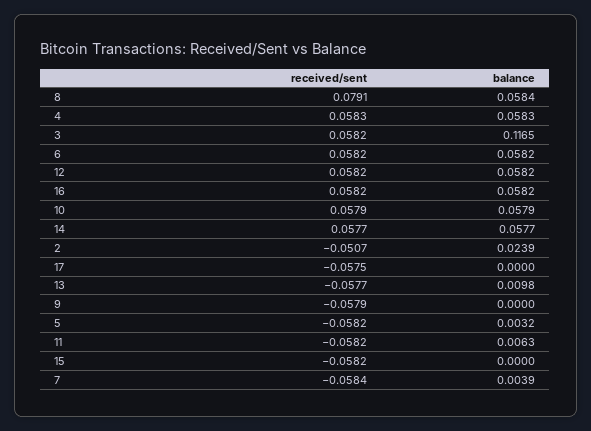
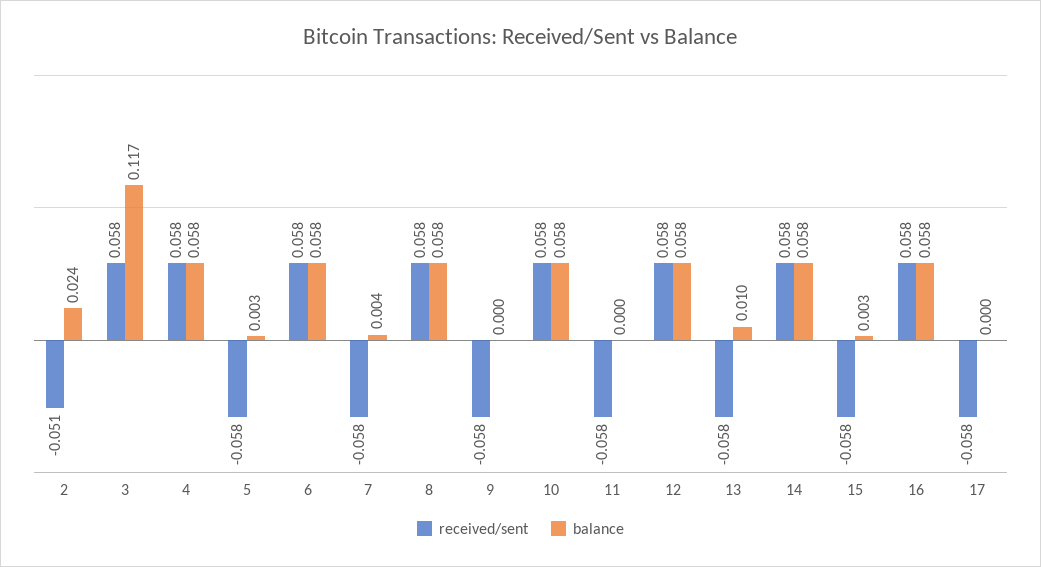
  {
    "received/sent": {
-     "8": 0.0791,
+     "8": 0.058,
      "4": 0.0583,
      "3": 0.0582,
      "6": 0.0582,
      "12": 0.0582,
      "16": 0.0582,
      "10": 0.0579,
      "14": 0.0577,
      "2": -0.0507,
      "17": -0.0575,
      "13": -0.0577,
      "9": -0.0579,
      "5": -0.0582,
      "11": -0.0582,
      "15": -0.0582,
      "7": -0.0584
    },
    "balance": {
      "8": 0.0584,
      "4": 0.0583,
      "3": 0.1165,
      "6": 0.0582,
      "12": 0.0582,
      "16": 0.0582,
      "10": 0.0579,
      "14": 0.0577,
      "2": 0.0239,
      "17": 0,
      "13": 0.0098,
      "9": 0,
      "5": 0.0032,
-     "11": 0.0063,
+     "11": 0,
-     "15": 0,
+     "15": 0.003,
      "7": 0.0039
    }
  }

